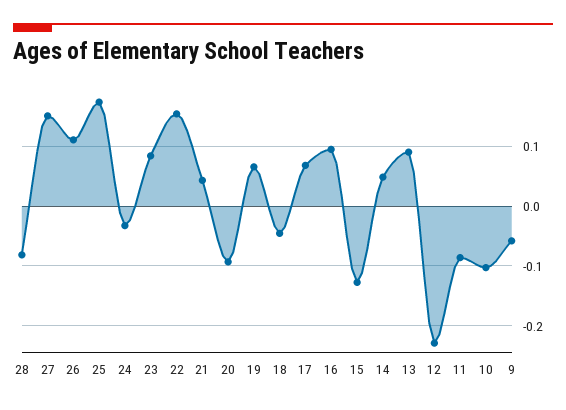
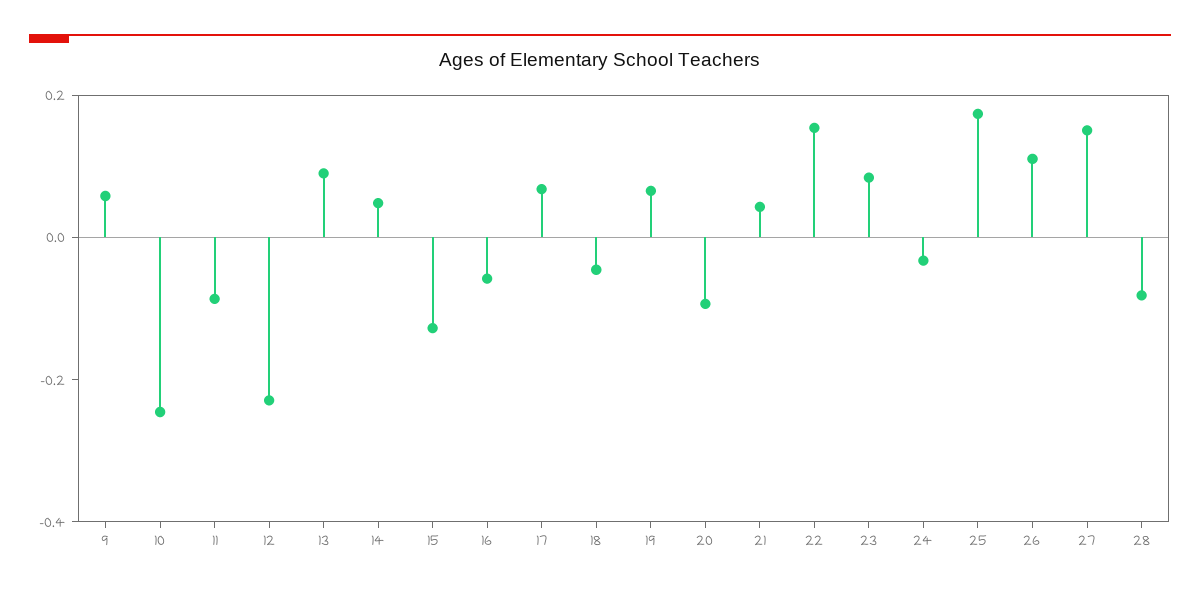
  {
    "28": -0.08,
    "27": 0.16,
    "26": 0.12,
    "25": 0.18,
    "24": -0.04,
    "23": 0.08,
    "22": 0.16,
    "21": 0.04,
    "20": -0.1,
    "19": 0.06,
    "18": -0.04,
    "17": 0.06,
-   "16": 0.1,
+   "16": -0.05,
    "15": -0.12,
    "14": 0.04,
    "13": 0.1,
    "12": -0.22,
    "11": -0.08,
-   "10": -0.1,
+   "10": -0.25,
-   "9": -0.06
+   "9": 0.05
  }

